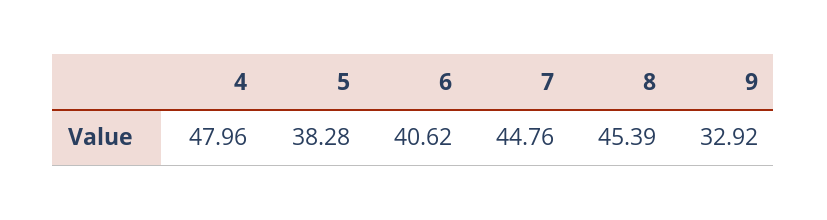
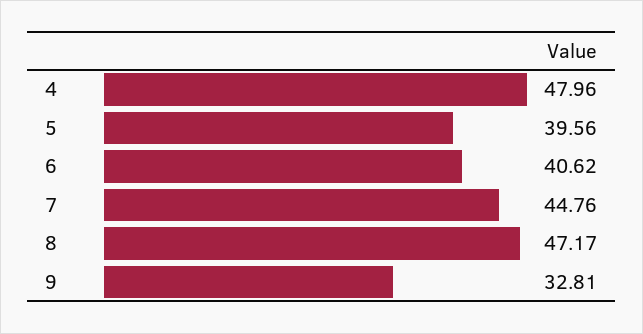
  {
    "4": 47.96,
-   "5": 38.28,
+   "5": 39.56,
    "6": 40.62,
    "7": 44.76,
-   "8": 45.39,
+   "8": 47.17,
-   "9": 32.92
+   "9": 32.81
  }

